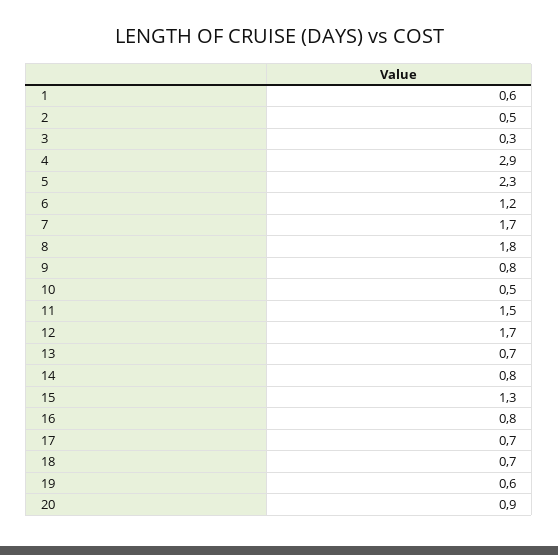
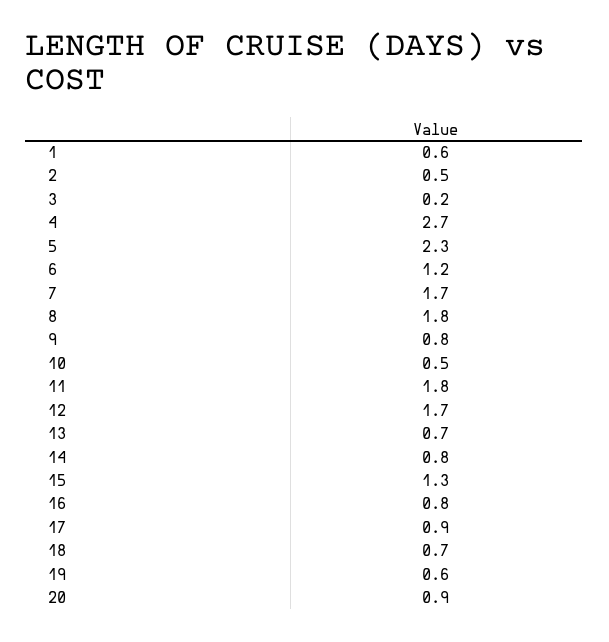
  {
    "1": 0.6,
    "2": 0.5,
-   "3": 0.3,
+   "3": 0.2,
-   "4": 2.9,
+   "4": 2.7,
    "5": 2.3,
    "6": 1.2,
    "7": 1.7,
    "8": 1.8,
    "9": 0.8,
    "10": 0.5,
-   "11": 1.5,
+   "11": 1.8,
    "12": 1.7,
    "13": 0.7,
    "14": 0.8,
    "15": 1.3,
    "16": 0.8,
-   "17": 0.7,
+   "17": 0.9,
    "18": 0.7,
    "19": 0.6,
    "20": 0.9
  }

